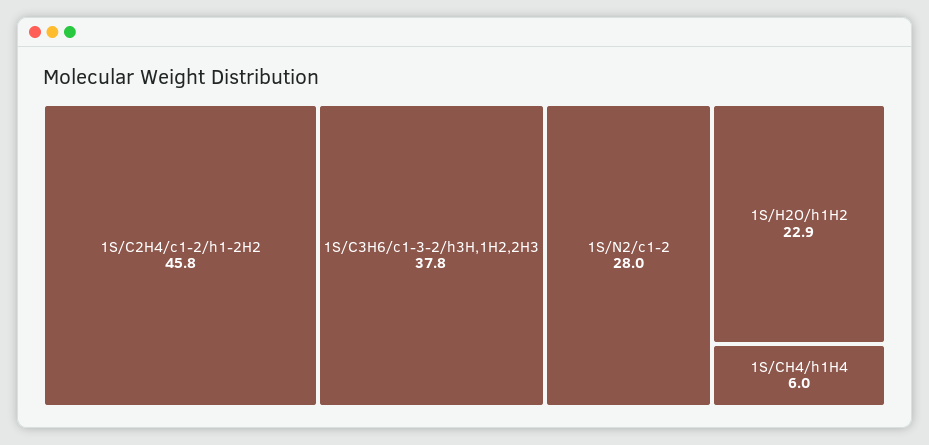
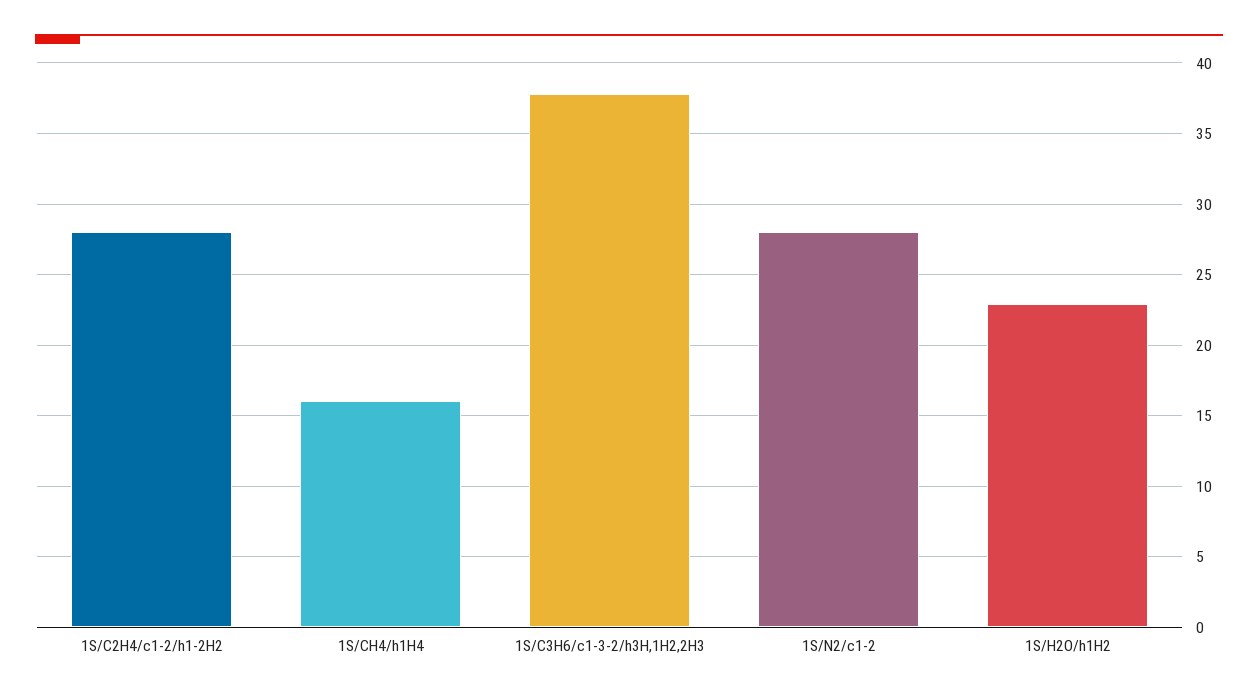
  {
-   "1S/C2H4/c1-2/h1-2H2": 45.8,
+   "1S/C2H4/c1-2/h1-2H2": 28,
    "1S/C3H6/c1-3-2/h3H,1H2,2H3": 37.8,
    "1S/N2/c1-2": 28,
    "1S/H2O/h1H2": 22.9,
-   "1S/CH4/h1H4": 6
+   "1S/CH4/h1H4": 16
  }

